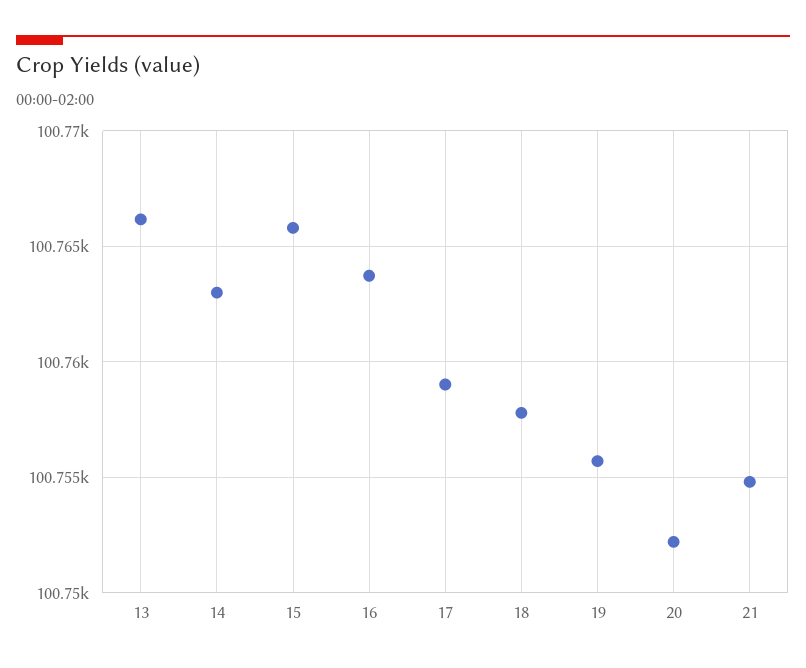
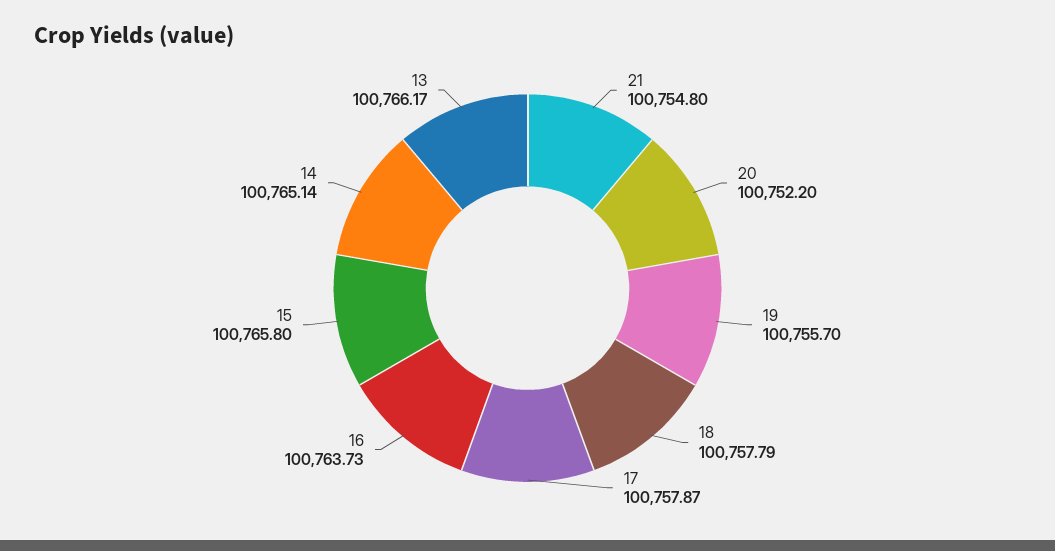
  {
    "13": 100766.17,
-   "14": 100763,
+   "14": 100765.14,
    "15": 100765.8,
    "16": 100763.73,
-   "17": 100759,
+   "17": 100757.87,
    "18": 100757.79,
    "19": 100755.7,
    "20": 100752.2,
    "21": 100754.8
  }

